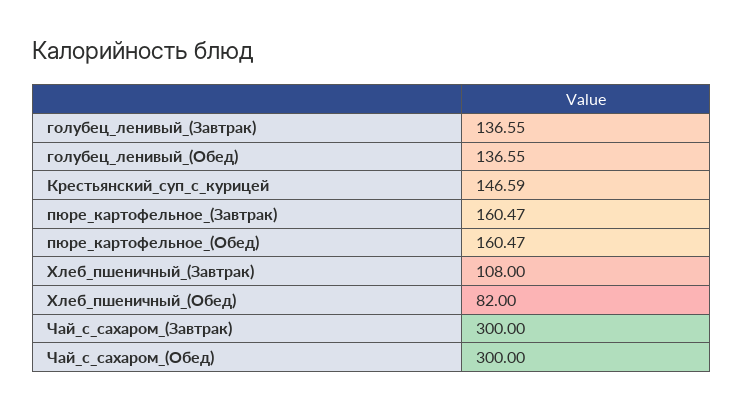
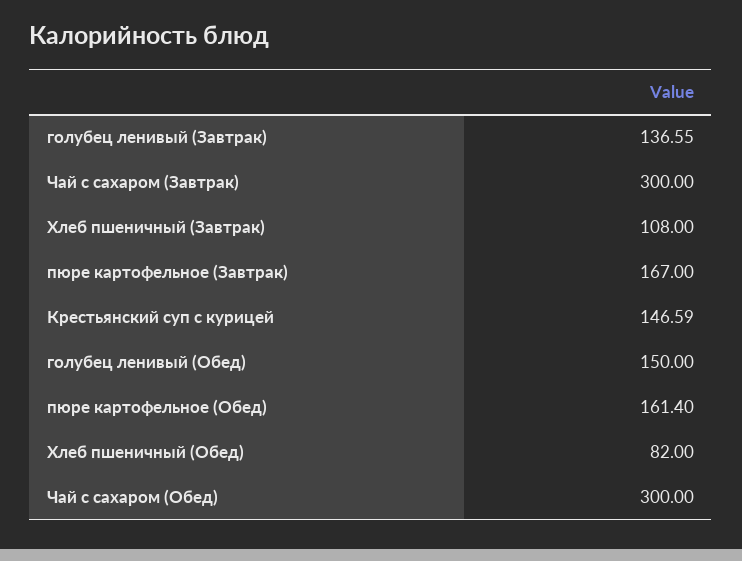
  {
    "голубец_ленивый_(Завтрак)": 136.55,
-   "голубец_ленивый_(Обед)": 136.55,
+   "голубец_ленивый_(Обед)": 150,
    "Крестьянский_суп_с_курицей": 146.59,
-   "пюре_картофельное_(Завтрак)": 160.47,
+   "пюре_картофельное_(Завтрак)": 167,
-   "пюре_картофельное_(Обед)": 160.47,
+   "пюре_картофельное_(Обед)": 161.4,
    "Хлеб_пшеничный_(Завтрак)": 108,
    "Хлеб_пшеничный_(Обед)": 82,
    "Чай_с_сахаром_(Завтрак)": 300,
    "Чай_с_сахаром_(Обед)": 300
  }

